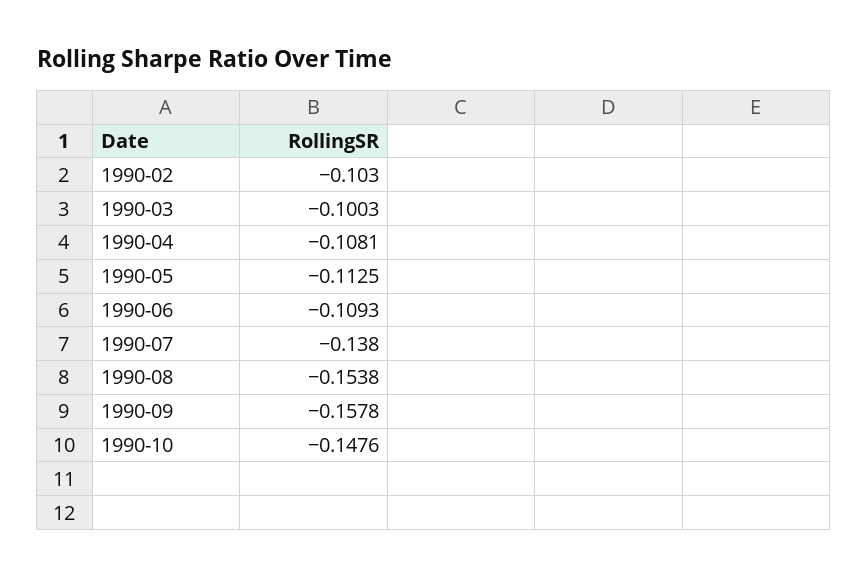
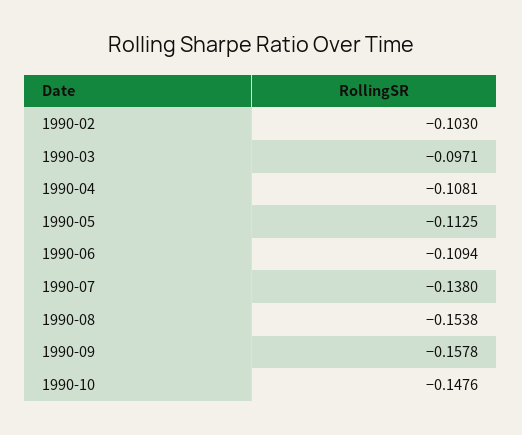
  {
    "1990-02": -0.103,
-   "1990-03": -0.1003,
+   "1990-03": -0.0971,
    "1990-04": -0.1081,
    "1990-05": -0.1125,
-   "1990-06": -0.1093,
+   "1990-06": -0.1094,
    "1990-07": -0.138,
    "1990-08": -0.1538,
    "1990-09": -0.1578,
    "1990-10": -0.1476
  }

